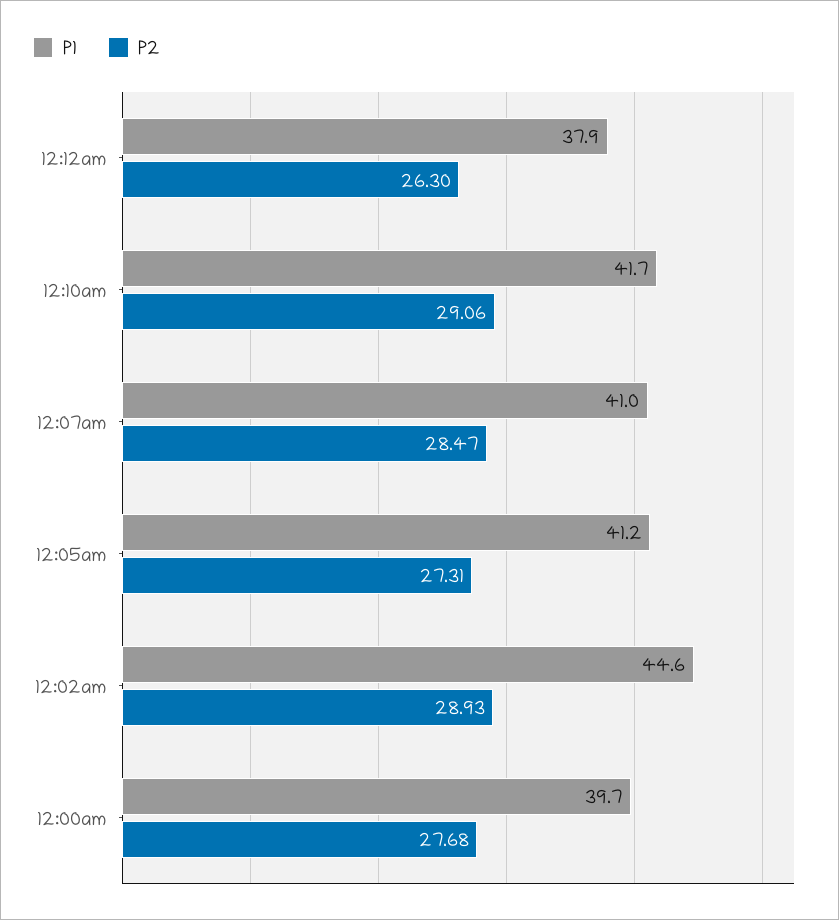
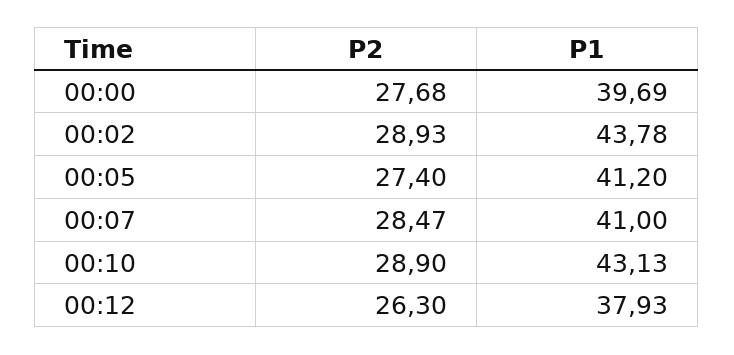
  {
    "P1": {
      "12:12am": 37.93,
-     "12:10am": 41.7,
+     "12:10am": 43.13,
      "12:07am": 41,
      "12:05am": 41.2,
-     "12:02am": 44.6,
+     "12:02am": 43.78,
      "12:00am": 39.69
    },
    "P2": {
      "12:12am": 26.3,
-     "12:10am": 29.06,
+     "12:10am": 28.9,
      "12:07am": 28.47,
-     "12:05am": 27.31,
+     "12:05am": 27.4,
      "12:02am": 28.93,
      "12:00am": 27.68
    }
  }

